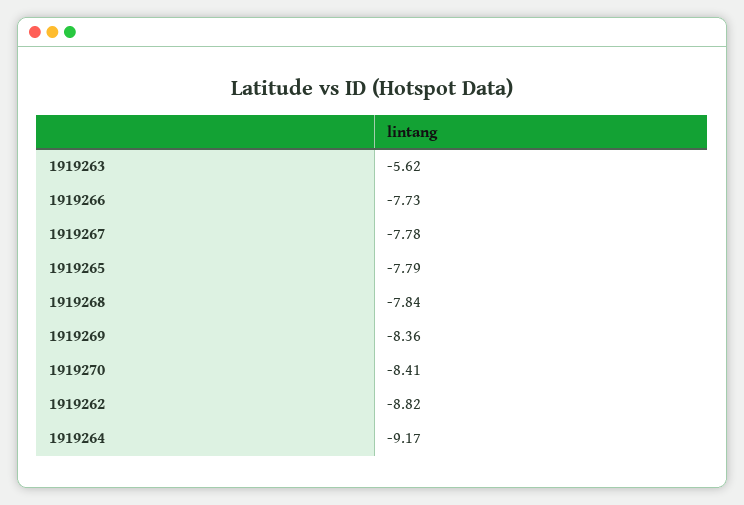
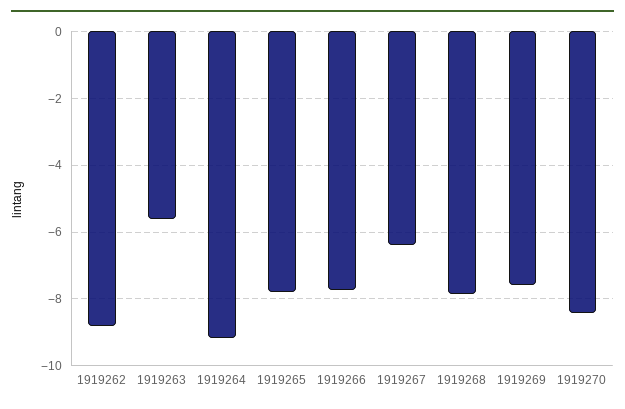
  {
    "1919263": -5.62,
    "1919266": -7.73,
-   "1919267": -7.78,
+   "1919267": -6.4,
    "1919265": -7.79,
    "1919268": -7.84,
-   "1919269": -8.36,
+   "1919269": -7.6,
    "1919270": -8.41,
    "1919262": -8.82,
    "1919264": -9.17
  }

